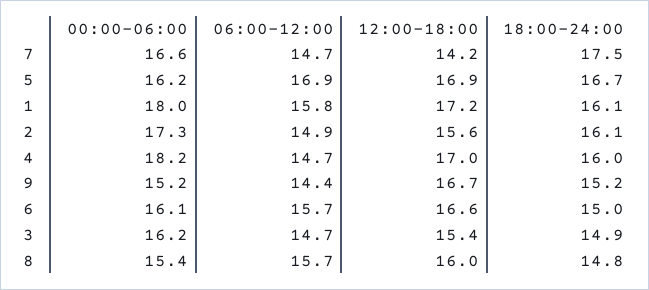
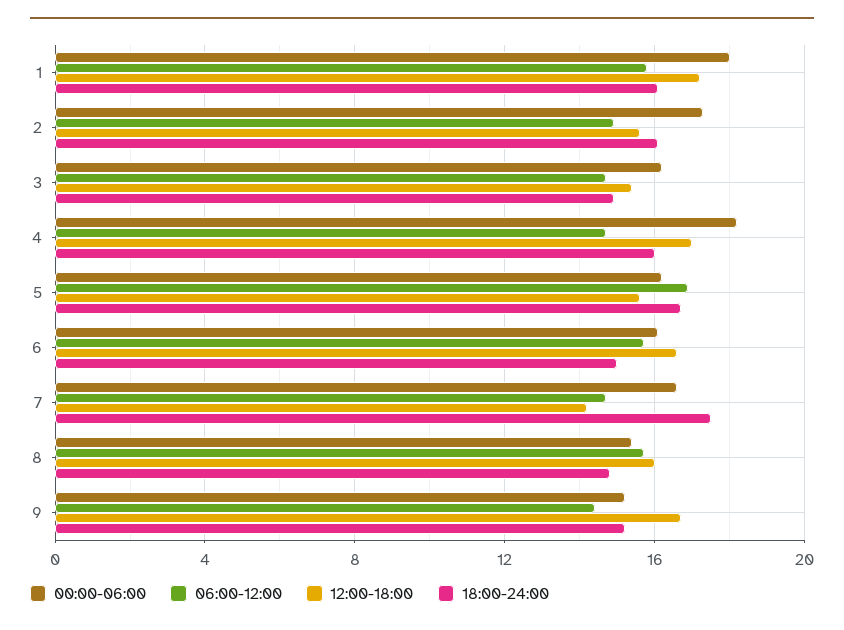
  {
    "00:00-06:00": {
      "7": 16.6,
      "5": 16.2,
      "1": 18,
      "2": 17.3,
      "4": 18.2,
      "9": 15.2,
      "6": 16.1,
      "3": 16.2,
      "8": 15.4
    },
    "06:00-12:00": {
      "7": 14.7,
      "5": 16.9,
      "1": 15.8,
      "2": 14.9,
      "4": 14.7,
      "9": 14.4,
      "6": 15.7,
      "3": 14.7,
      "8": 15.7
    },
    "12:00-18:00": {
      "7": 14.2,
-     "5": 16.9,
+     "5": 15.5,
      "1": 17.2,
      "2": 15.6,
      "4": 17,
      "9": 16.7,
      "6": 16.6,
      "3": 15.4,
      "8": 16
    },
    "18:00-24:00": {
      "7": 17.5,
      "5": 16.7,
      "1": 16.1,
      "2": 16.1,
      "4": 16,
      "9": 15.2,
      "6": 15,
      "3": 14.9,
      "8": 14.8
    }
  }

